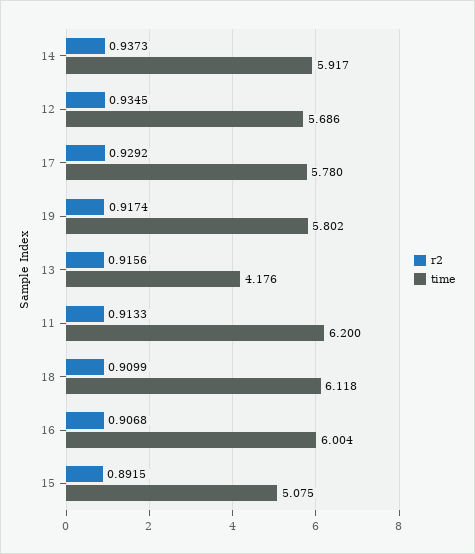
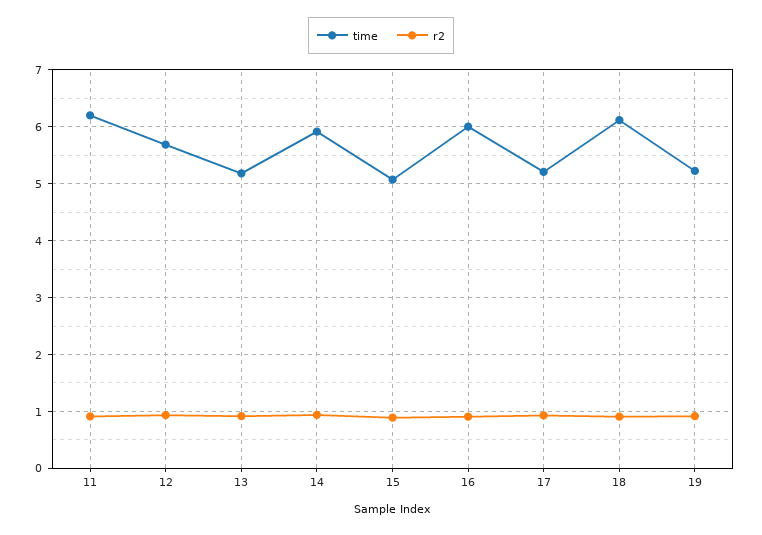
  {
    "r2": {
      "14": 0.9373,
      "12": 0.9345,
      "17": 0.9292,
      "19": 0.9174,
      "13": 0.9156,
      "11": 0.9133,
      "18": 0.9099,
      "16": 0.9068,
      "15": 0.8915
    },
    "time": {
      "14": 5.917,
      "12": 5.686,
-     "17": 5.78,
+     "17": 5.2,
-     "19": 5.802,
+     "19": 5.2,
-     "13": 4.176,
+     "13": 5.2,
      "11": 6.2,
      "18": 6.118,
      "16": 6.004,
      "15": 5.075
    }
  }

